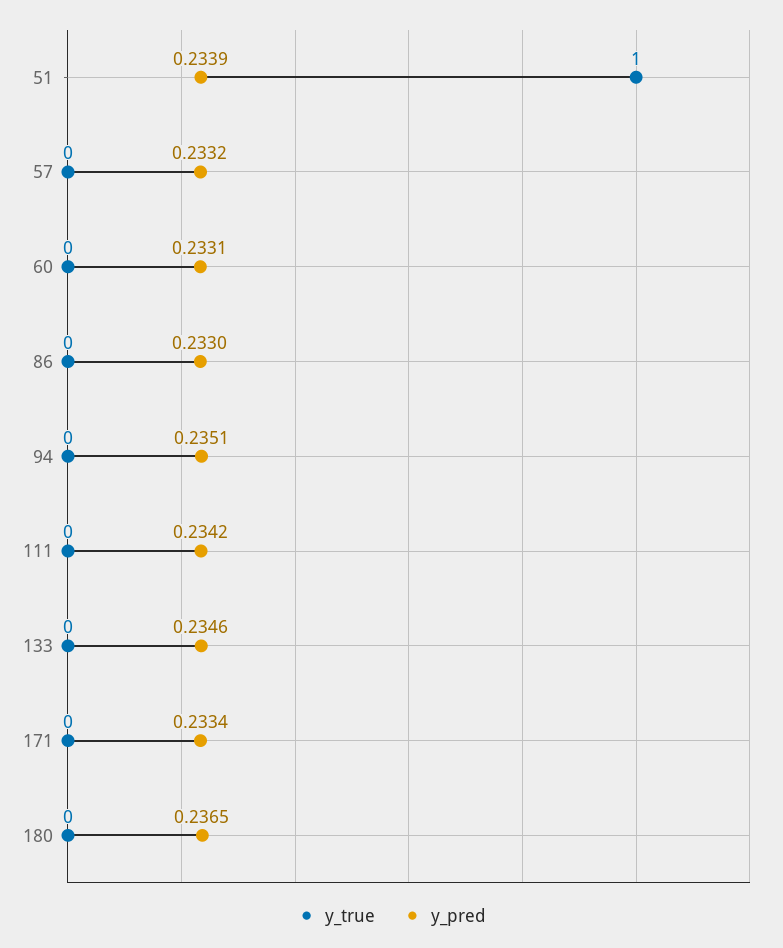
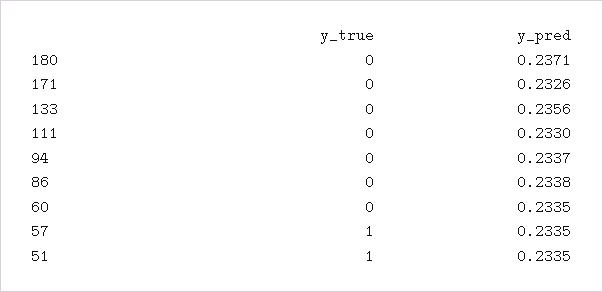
  {
    "y_true": {
      "51": 1,
-     "57": 0,
+     "57": 1,
      "60": 0,
      "86": 0,
      "94": 0,
      "111": 0,
      "133": 0,
      "171": 0,
      "180": 0
    },
    "y_pred": {
-     "51": 0.2339,
+     "51": 0.2335,
-     "57": 0.2332,
+     "57": 0.2335,
-     "60": 0.2331,
+     "60": 0.2335,
-     "86": 0.233,
+     "86": 0.2338,
-     "94": 0.2351,
+     "94": 0.2337,
-     "111": 0.2342,
+     "111": 0.233,
-     "133": 0.2346,
+     "133": 0.2356,
-     "171": 0.2334,
+     "171": 0.2326,
-     "180": 0.2365
+     "180": 0.2371
    }
  }

